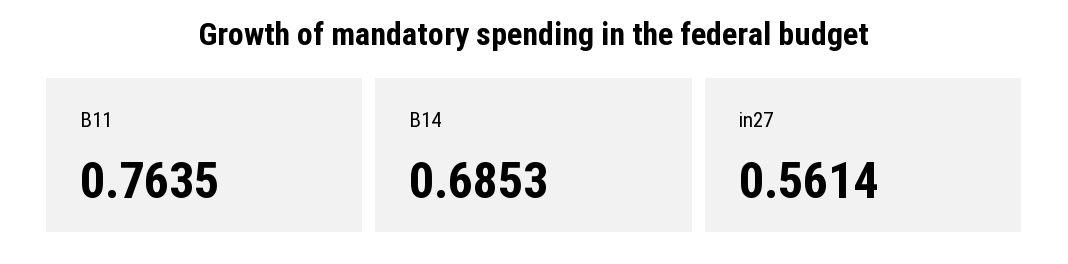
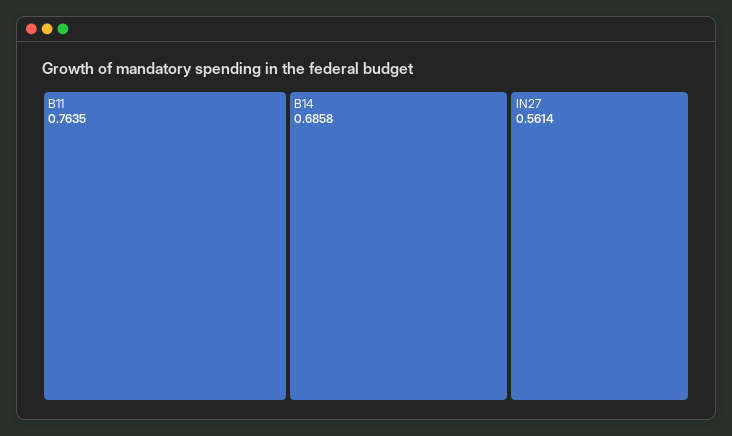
  {
    "B11": 0.7635,
-   "B14": 0.6853,
+   "B14": 0.6858,
    "in27": 0.5614
  }

